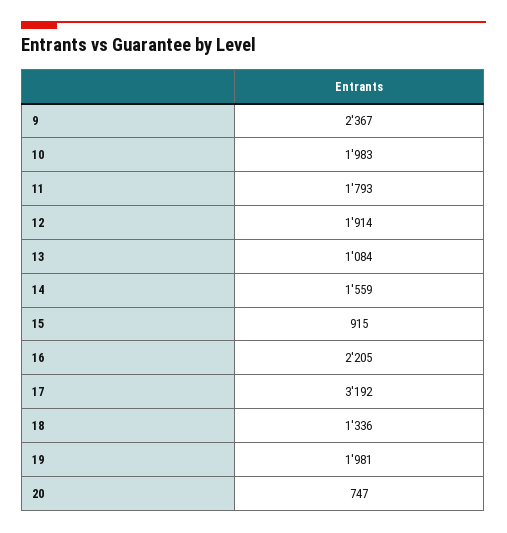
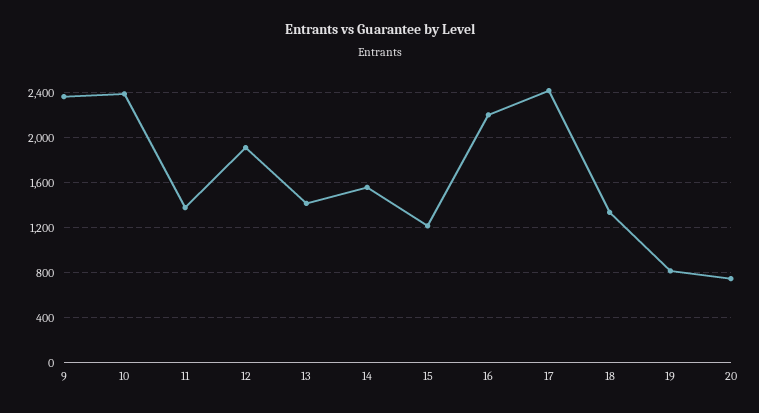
  {
    "9": 2367,
-   "10": 1983,
+   "10": 2400,
-   "11": 1793,
+   "11": 1400,
    "12": 1914,
-   "13": 1084,
+   "13": 1400,
    "14": 1559,
-   "15": 915,
+   "15": 1200,
    "16": 2205,
-   "17": 3192,
+   "17": 2400,
    "18": 1336,
-   "19": 1981,
+   "19": 800,
    "20": 747
  }

